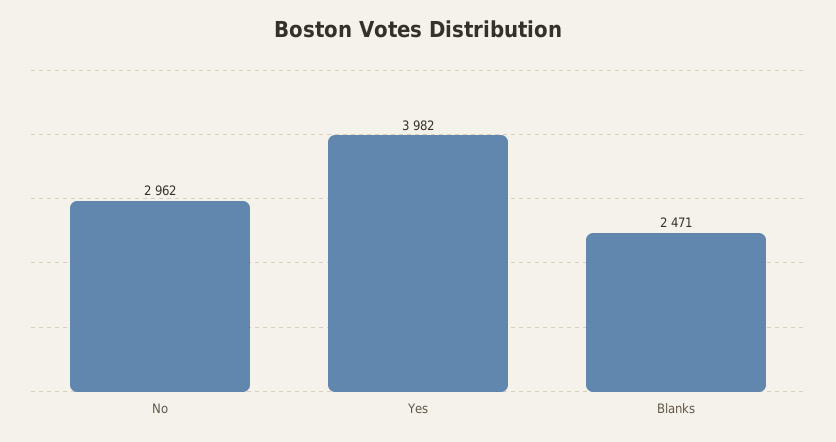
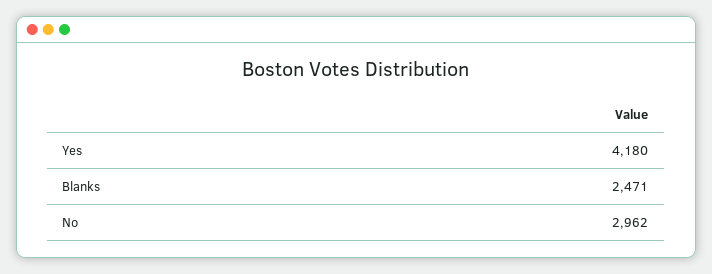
  {
    "No": 2962,
-   "Yes": 3982,
+   "Yes": 4180,
    "Blanks": 2471
  }

